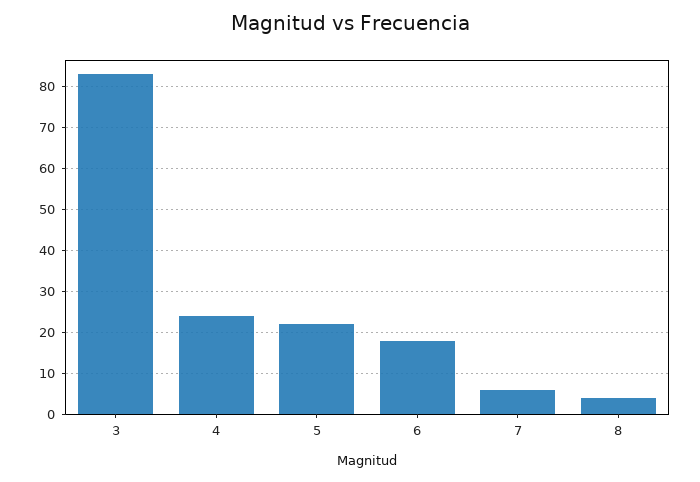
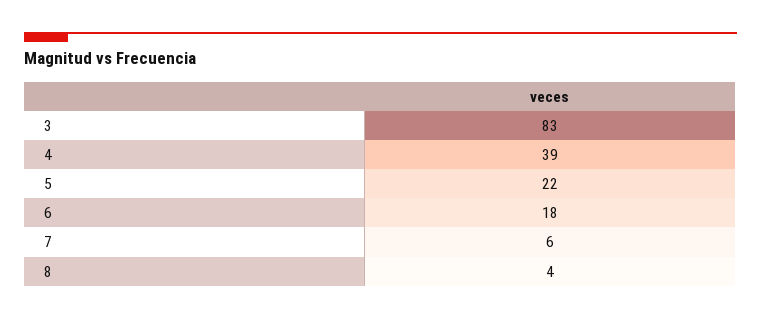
  {
    "3": 83,
-   "4": 25,
+   "4": 39,
    "5": 22,
    "6": 18,
    "7": 6,
    "8": 4
  }

